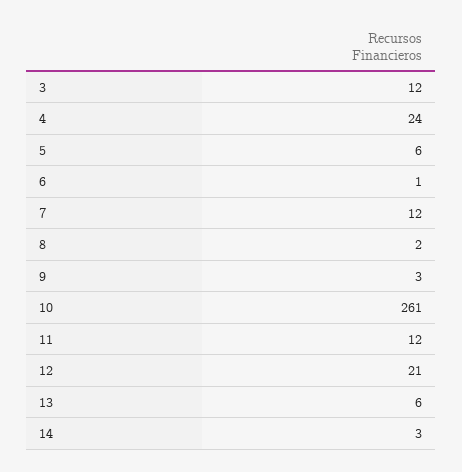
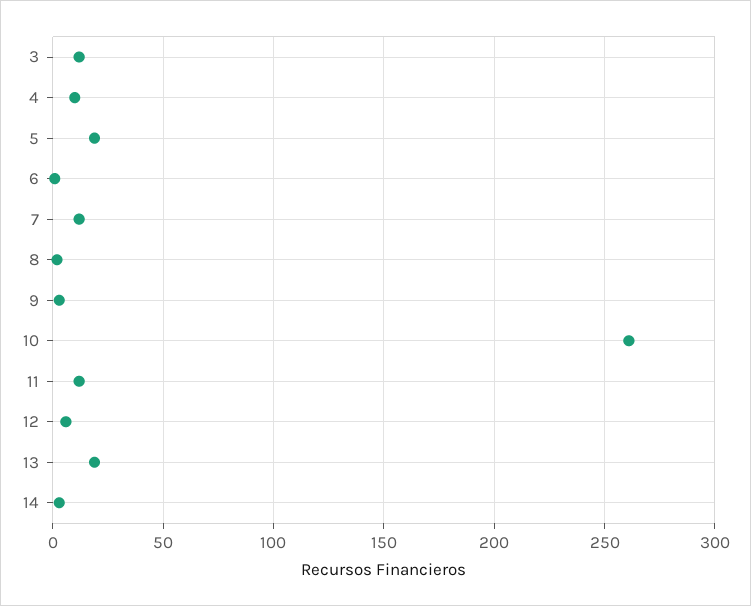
  {
    "3": 12,
-   "4": 24,
+   "4": 10,
-   "5": 6,
+   "5": 20,
    "6": 1,
    "7": 12,
    "8": 2,
    "9": 3,
    "10": 261,
    "11": 12,
-   "12": 21,
+   "12": 5,
-   "13": 6,
+   "13": 20,
    "14": 3
  }

